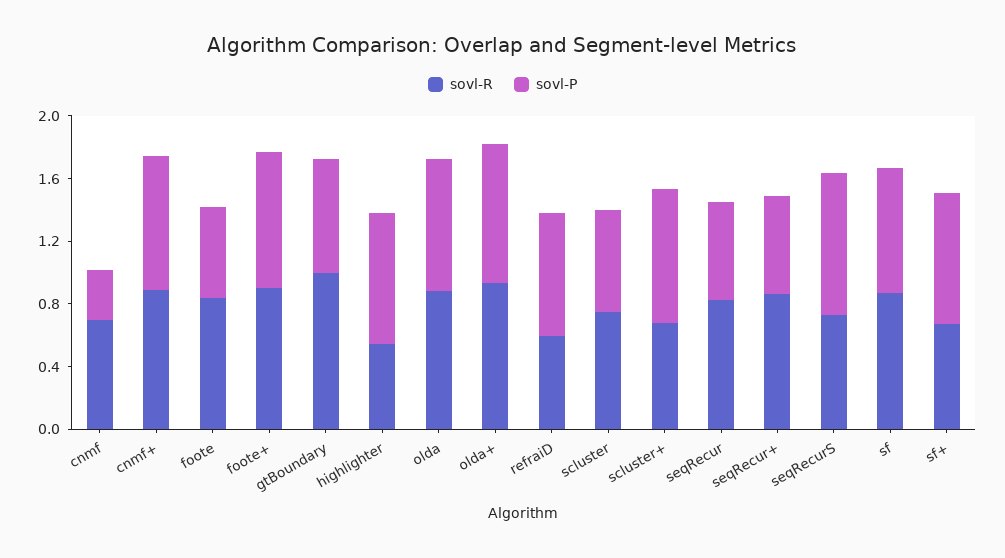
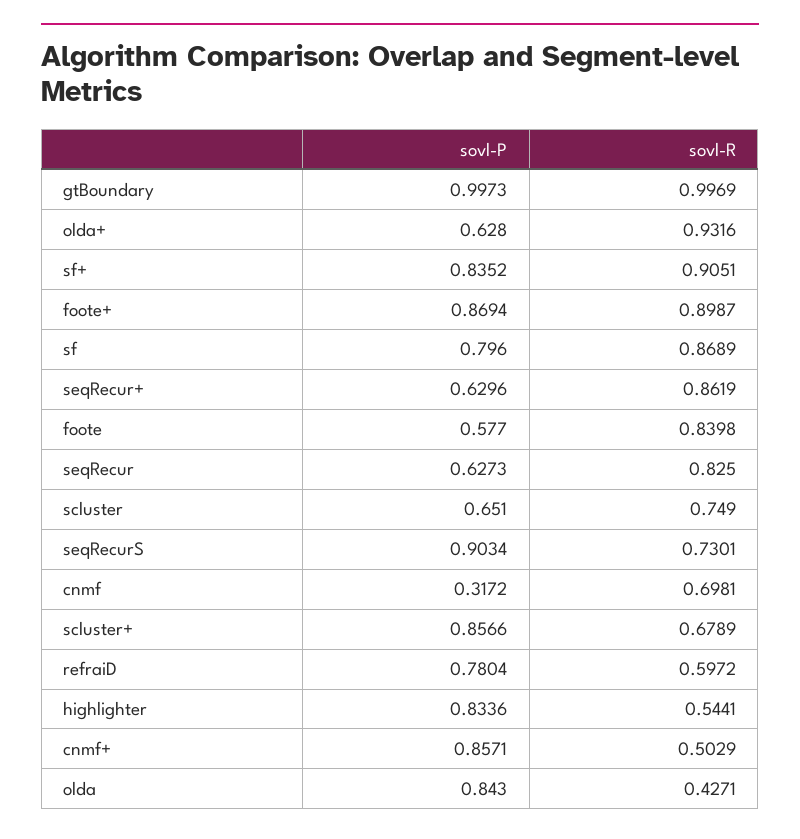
  {
    "sovl-R": {
      "cnmf": 0.6981,
-     "cnmf+": 0.9,
+     "cnmf+": 0.5029,
      "foote": 0.8398,
      "foote+": 0.8987,
      "gtBoundary": 0.9969,
      "highlighter": 0.5441,
-     "olda": 0.9,
+     "olda": 0.4271,
      "olda+": 0.9316,
      "refraiD": 0.5972,
      "scluster": 0.749,
      "scluster+": 0.6789,
      "seqRecur": 0.825,
      "seqRecur+": 0.8619,
      "seqRecurS": 0.7301,
      "sf": 0.8689,
-     "sf+": 0.7
+     "sf+": 0.9051
    },
    "sovl-P": {
      "cnmf": 0.3172,
      "cnmf+": 0.8571,
      "foote": 0.577,
      "foote+": 0.8694,
-     "gtBoundary": 0.7,
+     "gtBoundary": 0.9973,
      "highlighter": 0.8336,
      "olda": 0.843,
-     "olda+": 0.9,
+     "olda+": 0.628,
      "refraiD": 0.7804,
      "scluster": 0.651,
      "scluster+": 0.8566,
      "seqRecur": 0.6273,
      "seqRecur+": 0.6296,
      "seqRecurS": 0.9034,
      "sf": 0.796,
      "sf+": 0.8352
    }
  }

